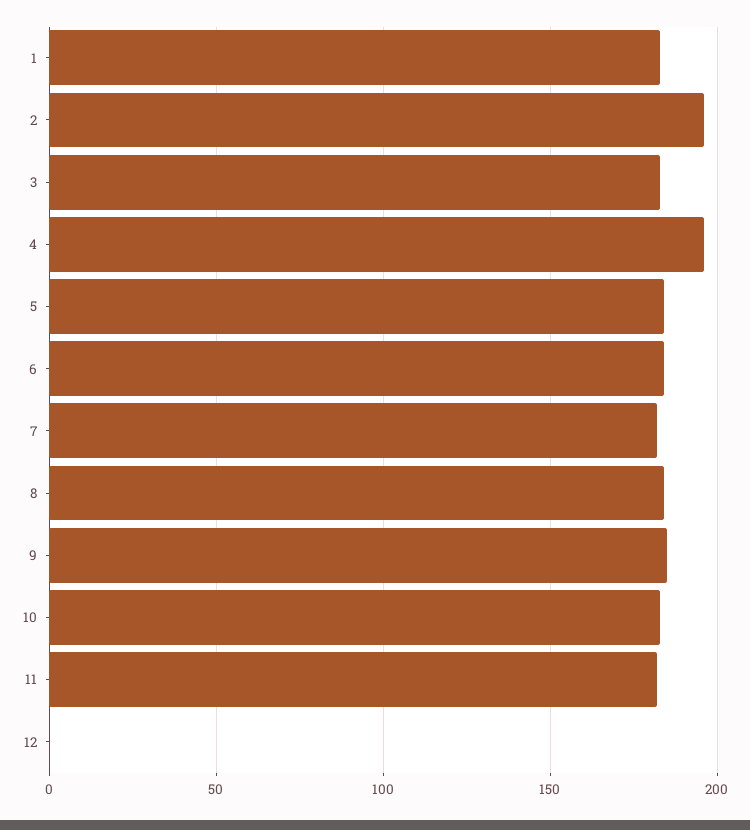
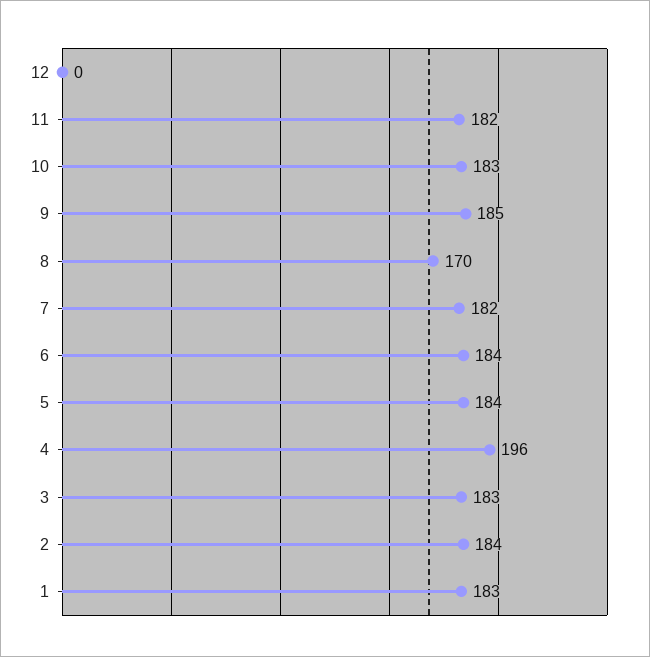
  {
    "1": 183,
-   "2": 195,
+   "2": 184,
    "3": 183,
    "4": 196,
    "5": 184,
    "6": 184,
    "7": 182,
-   "8": 185,
+   "8": 170,
    "9": 185,
    "10": 183,
    "11": 182,
    "12": 0
  }

